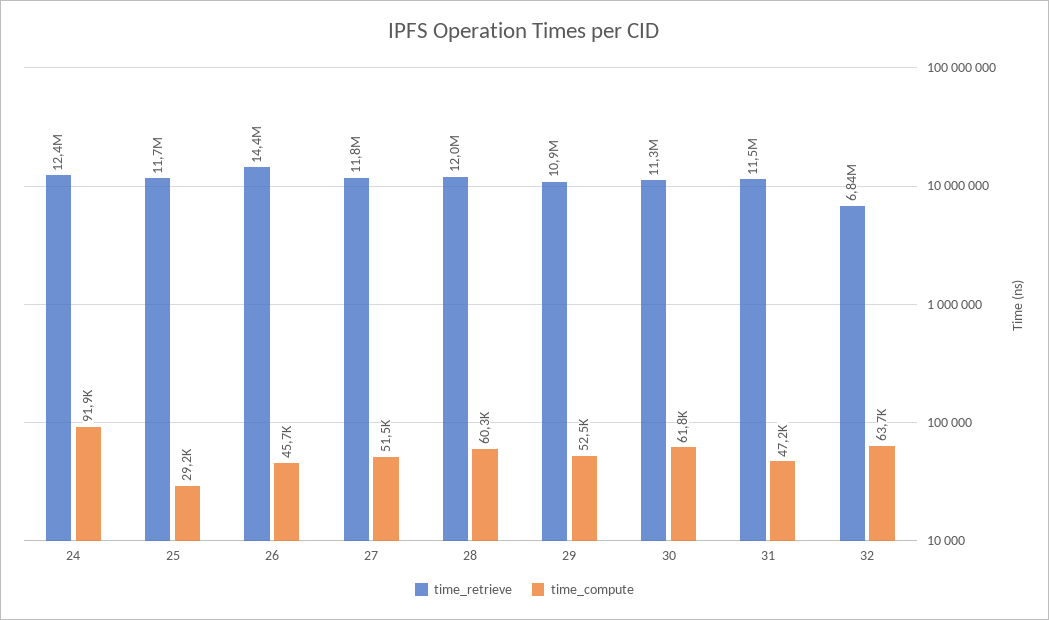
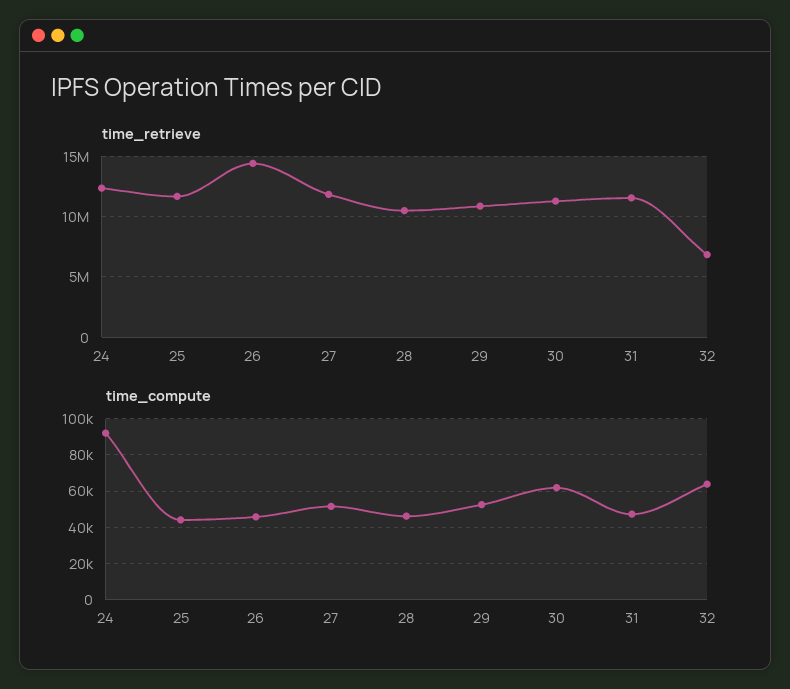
  {
    "time_retrieve": {
      "24": 12400000,
      "25": 11700000,
      "26": 14400000,
      "27": 11800000,
-     "28": 12000000,
+     "28": 10500000,
      "29": 10900000,
      "30": 11300000,
      "31": 11500000,
      "32": 6840000
    },
    "time_compute": {
      "24": 91900,
-     "25": 29200,
+     "25": 45000,
      "26": 45700,
      "27": 51500,
-     "28": 60300,
+     "28": 45000,
      "29": 52500,
      "30": 61800,
      "31": 47200,
      "32": 63700
    }
  }

